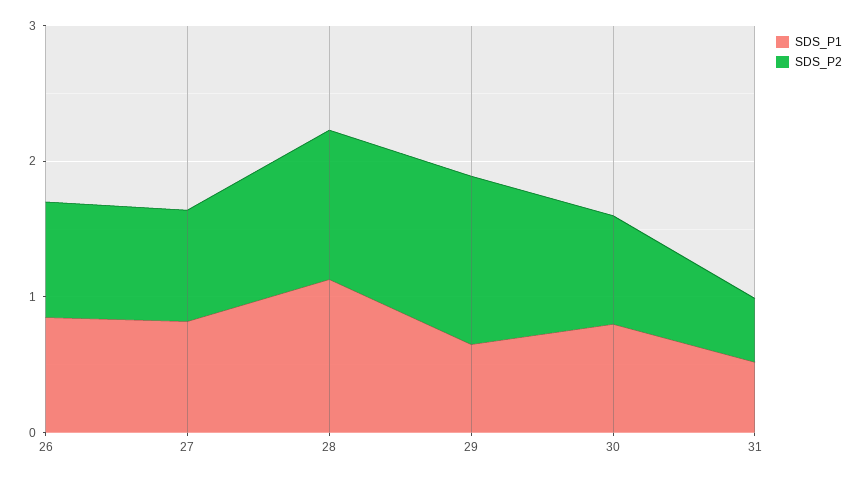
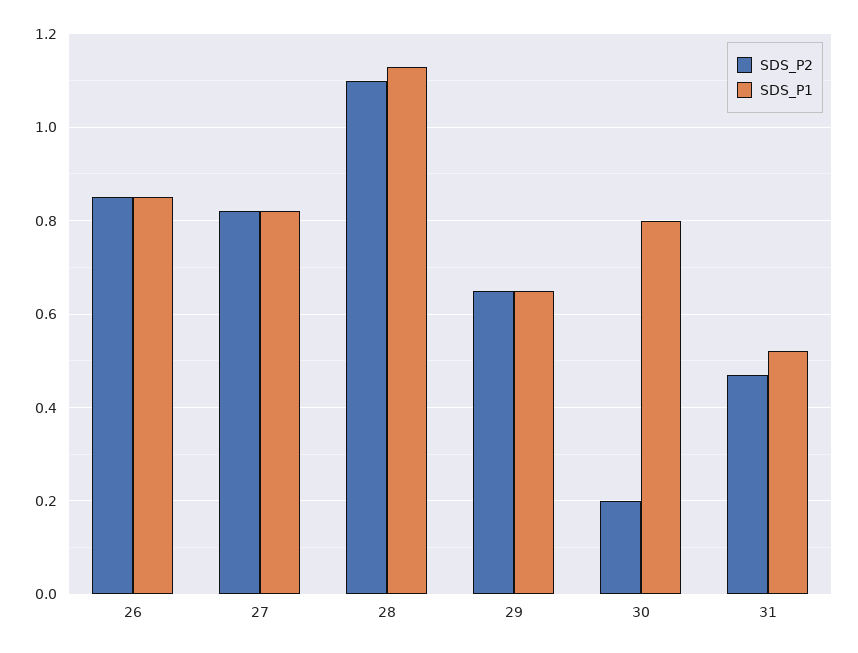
  {
    "SDS_P1": {
      "26": 0.85,
      "27": 0.8,
      "28": 1.15,
      "29": 0.65,
      "30": 0.8,
      "31": 0.5
    },
    "SDS_P2": {
      "26": 0.85,
      "27": 0.8,
      "28": 1.1,
-     "29": 1.2,
+     "29": 0.65,
-     "30": 0.8,
+     "30": 0.2,
      "31": 0.45
    }
  }

